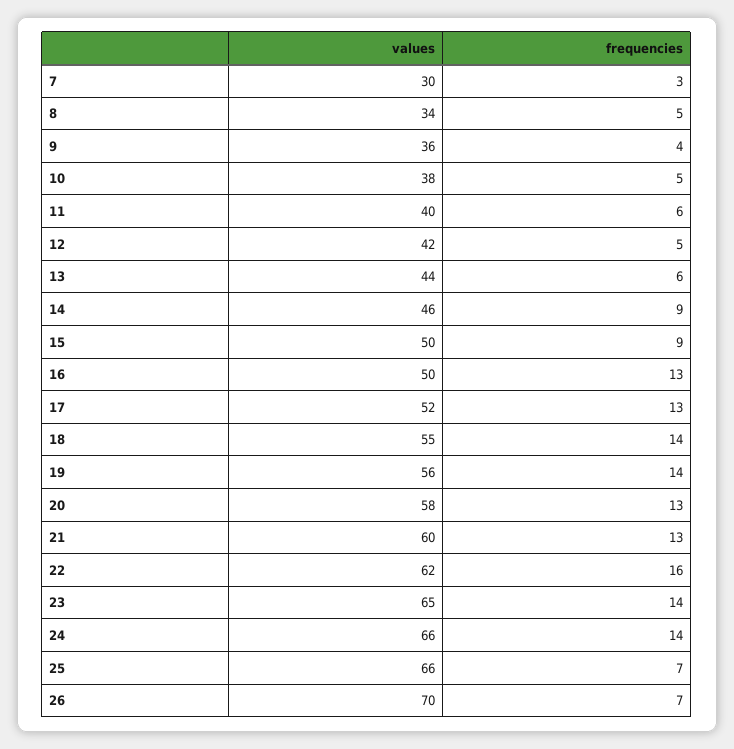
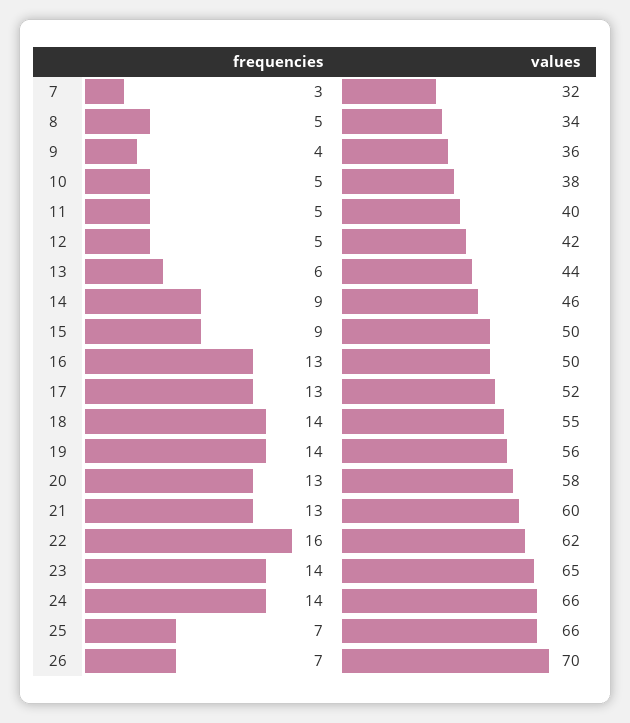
  {
    "values": {
-     "7": 30,
+     "7": 32,
      "8": 34,
      "9": 36,
      "10": 38,
      "11": 40,
      "12": 42,
      "13": 44,
      "14": 46,
      "15": 50,
      "16": 50,
      "17": 52,
      "18": 55,
      "19": 56,
      "20": 58,
      "21": 60,
      "22": 62,
      "23": 65,
      "24": 66,
      "25": 66,
      "26": 70
    },
    "frequencies": {
      "7": 3,
      "8": 5,
      "9": 4,
      "10": 5,
-     "11": 6,
+     "11": 5,
      "12": 5,
      "13": 6,
      "14": 9,
      "15": 9,
      "16": 13,
      "17": 13,
      "18": 14,
      "19": 14,
      "20": 13,
      "21": 13,
      "22": 16,
      "23": 14,
      "24": 14,
      "25": 7,
      "26": 7
    }
  }

